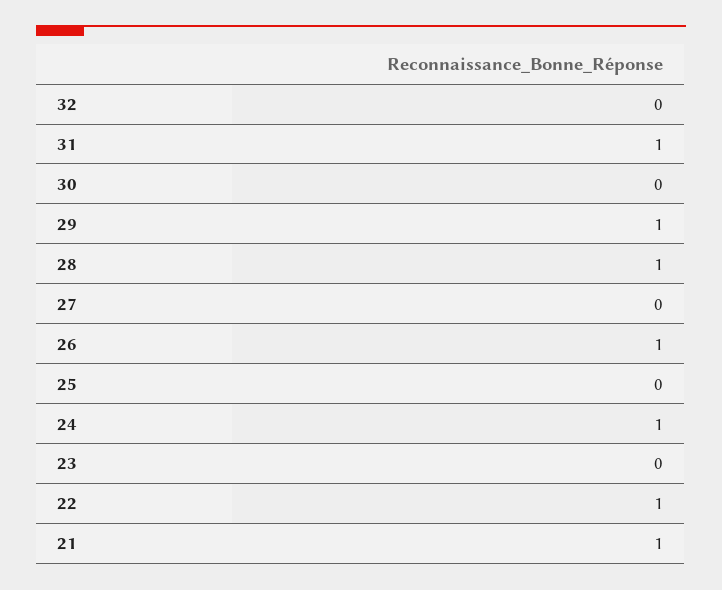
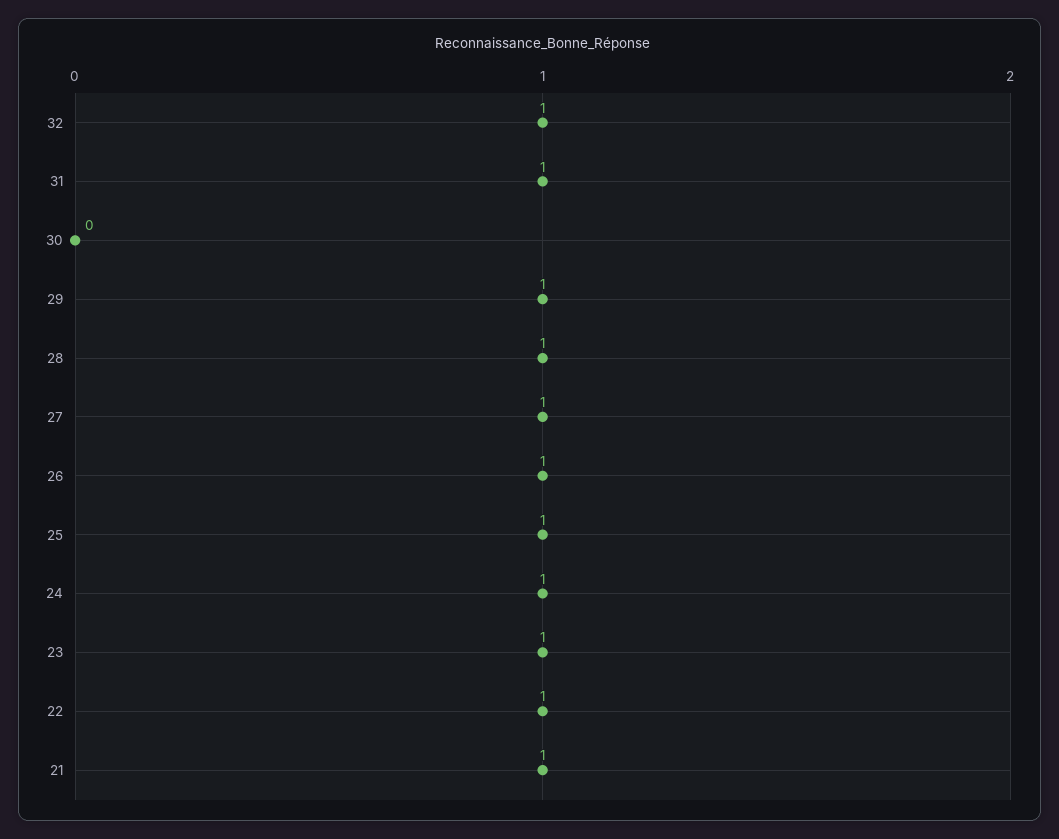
  {
-   "32": 0,
+   "32": 1,
    "31": 1,
    "30": 0,
    "29": 1,
    "28": 1,
-   "27": 0,
+   "27": 1,
    "26": 1,
-   "25": 0,
+   "25": 1,
    "24": 1,
-   "23": 0,
+   "23": 1,
    "22": 1,
    "21": 1
  }

